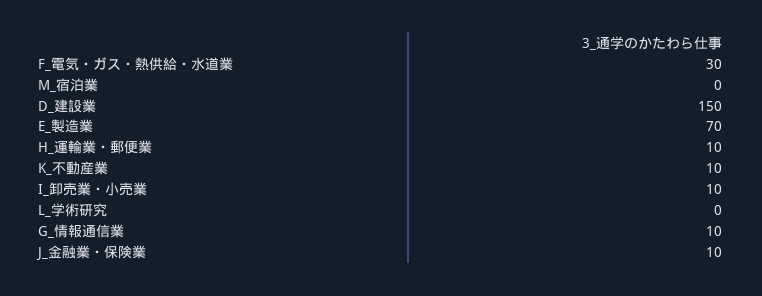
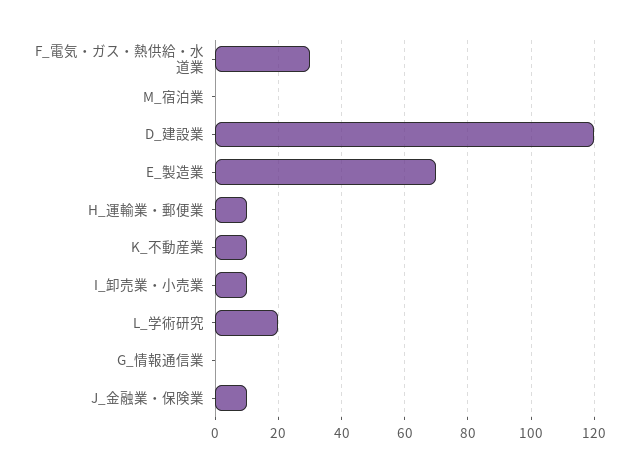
  {
    "F_電気・ガス・熱供給・水道業": 30,
    "M_宿泊業": 0,
-   "D_建設業": 150,
+   "D_建設業": 120,
    "E_製造業": 70,
    "H_運輸業・郵便業": 10,
    "K_不動産業": 10,
    "I_卸売業・小売業": 10,
-   "L_学術研究": 0,
+   "L_学術研究": 20,
-   "G_情報通信業": 10,
+   "G_情報通信業": 0,
    "J_金融業・保険業": 10
  }

